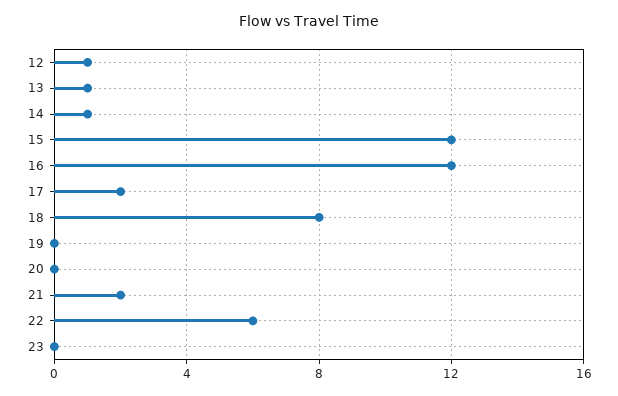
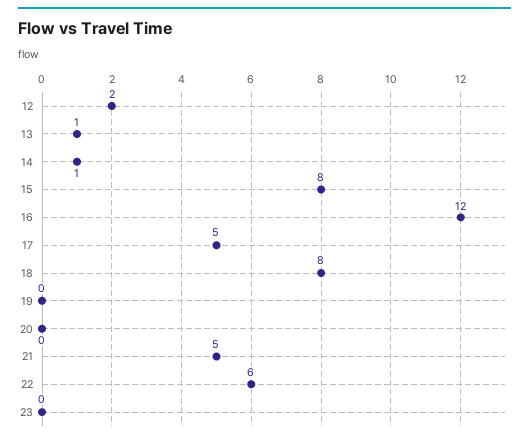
  {
-   "12": 1,
+   "12": 2,
    "13": 1,
    "14": 1,
-   "15": 12,
+   "15": 8,
    "16": 12,
-   "17": 2,
+   "17": 5,
    "18": 8,
    "19": 0,
    "20": 0,
-   "21": 2,
+   "21": 5,
    "22": 6,
    "23": 0
  }

